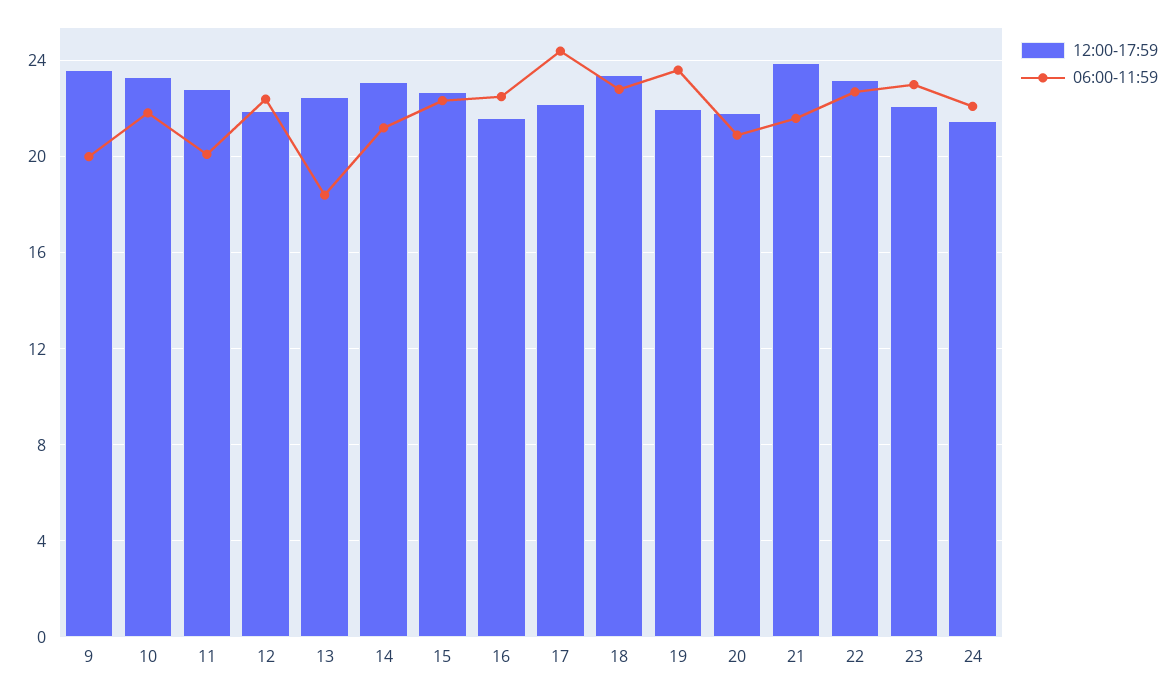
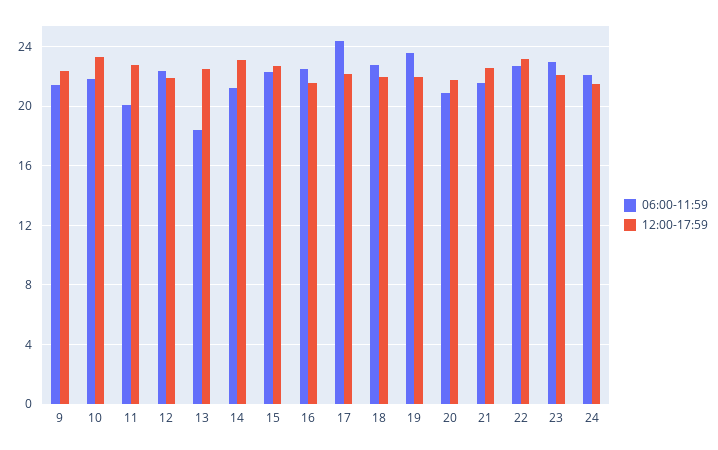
  {
    "12:00-17:59": {
-     "9": 23.5,
+     "9": 22.5,
      "10": 23.5,
      "11": 23,
      "12": 22,
      "13": 22.5,
      "14": 23,
      "15": 22.5,
      "16": 21.5,
      "17": 22,
-     "18": 23.5,
+     "18": 22,
      "19": 22,
      "20": 22,
-     "21": 24,
+     "21": 22.5,
      "22": 23,
      "23": 22,
      "24": 21.5
    },
    "06:00-11:59": {
-     "9": 20,
+     "9": 21.5,
      "10": 22,
      "11": 20,
      "12": 22.5,
      "13": 18.5,
      "14": 21,
      "15": 22.5,
      "16": 22.5,
      "17": 24.5,
      "18": 23,
      "19": 23.5,
      "20": 21,
      "21": 21.5,
      "22": 22.5,
      "23": 23,
      "24": 22
    }
  }

